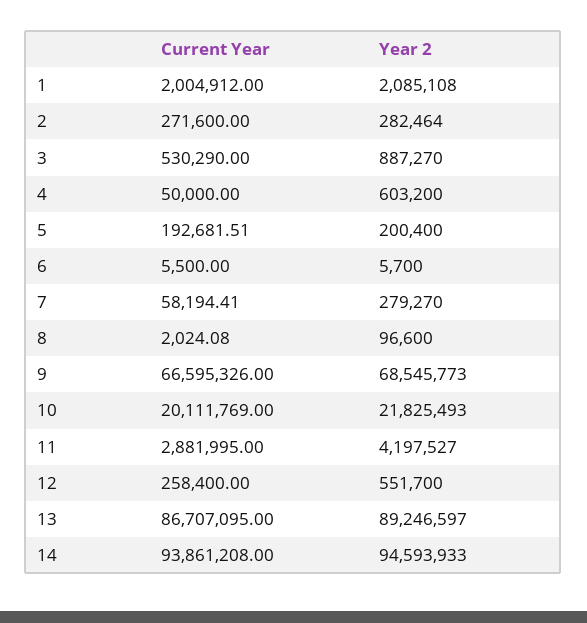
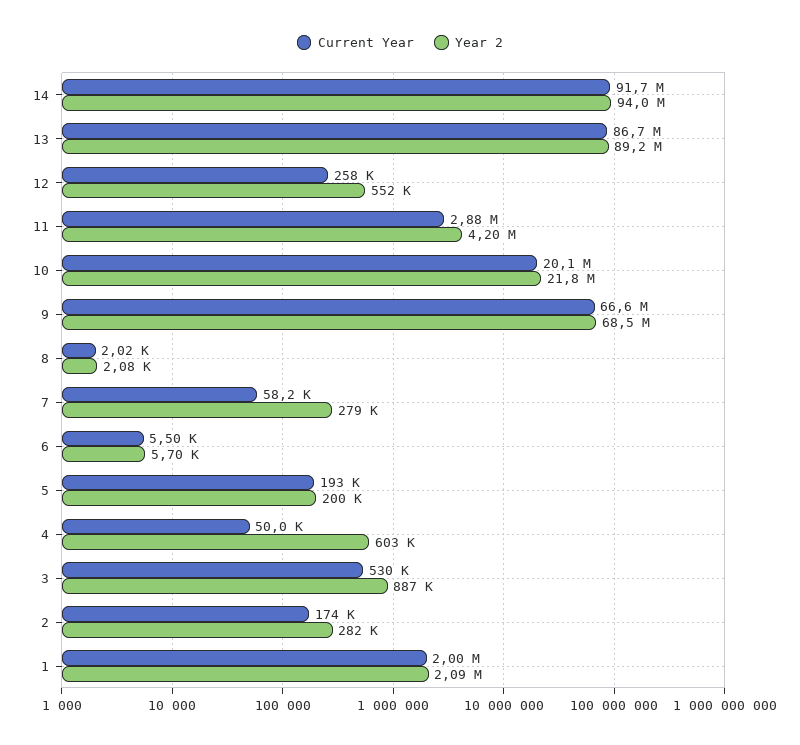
  {
    "Current Year": {
      "1": 2004912,
-     "2": 271600,
+     "2": 174000,
      "3": 530290,
      "4": 50000,
      "5": 192681.51,
      "6": 5500,
      "7": 58194.41,
      "8": 2024.08,
      "9": 66595326,
      "10": 20111769,
      "11": 2881995,
      "12": 258400,
      "13": 86707095,
-     "14": 93861208
+     "14": 91700000
    },
    "Year 2": {
      "1": 2085108,
      "2": 282464,
      "3": 887270,
      "4": 603200,
      "5": 200400,
      "6": 5700,
      "7": 279270,
-     "8": 96600,
+     "8": 2080,
      "9": 68545773,
      "10": 21825493,
      "11": 4197527,
      "12": 551700,
      "13": 89246597,
-     "14": 94593933
+     "14": 94000000
    }
  }

